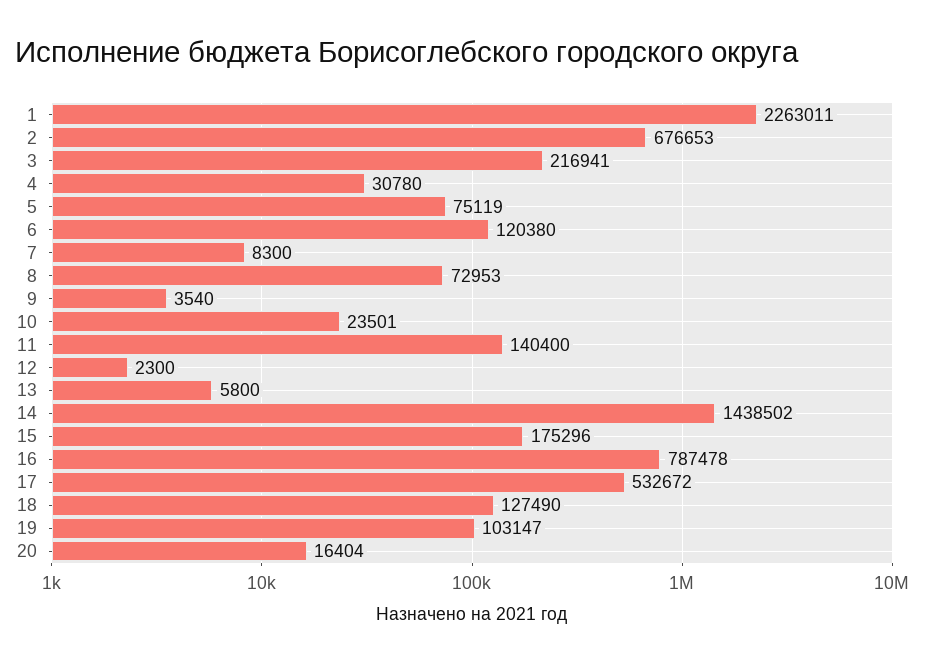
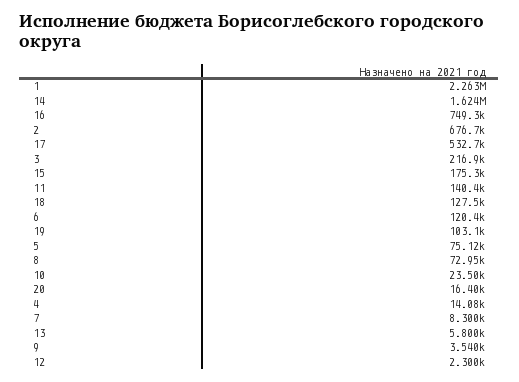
  {
    "1": 2263011,
    "2": 676653,
    "3": 216941,
-   "4": 30780,
+   "4": 14080,
    "5": 75119,
    "6": 120380,
    "7": 8300,
    "8": 72953,
    "9": 3540,
    "10": 23501,
    "11": 140400,
    "12": 2300,
    "13": 5800,
-   "14": 1438502,
+   "14": 1624000,
    "15": 175296,
-   "16": 787478,
+   "16": 749300,
    "17": 532672,
    "18": 127490,
    "19": 103147,
    "20": 16404
  }

